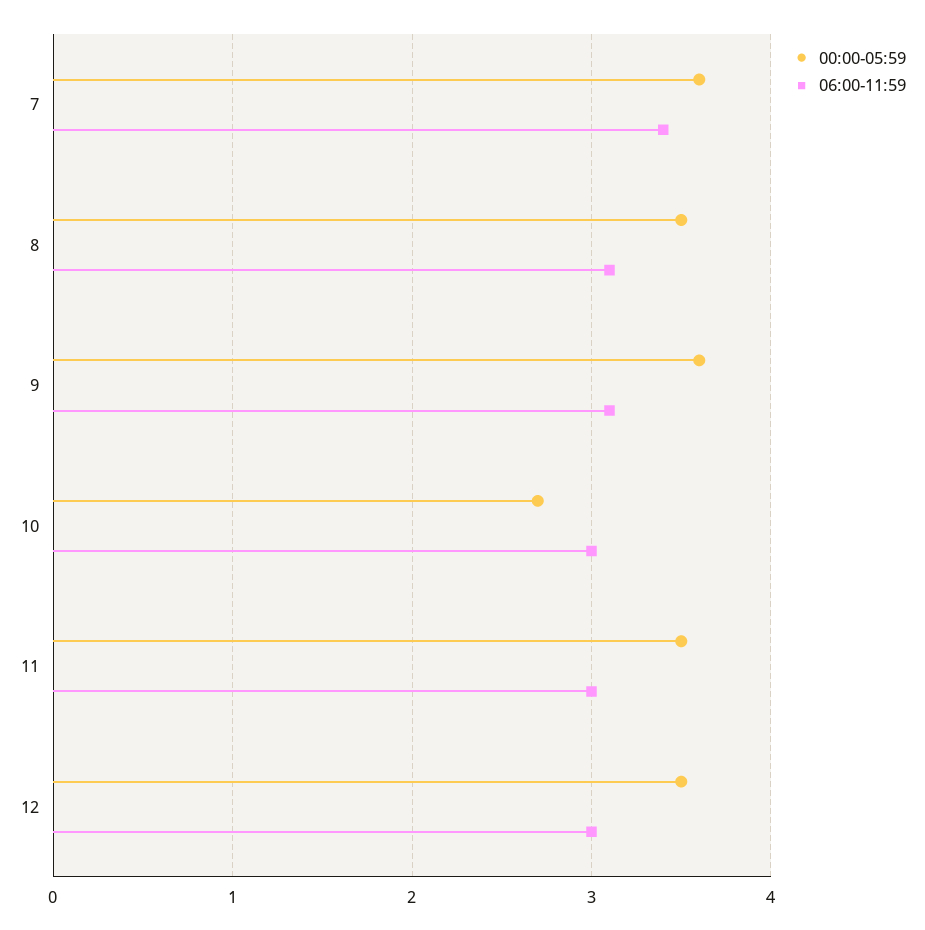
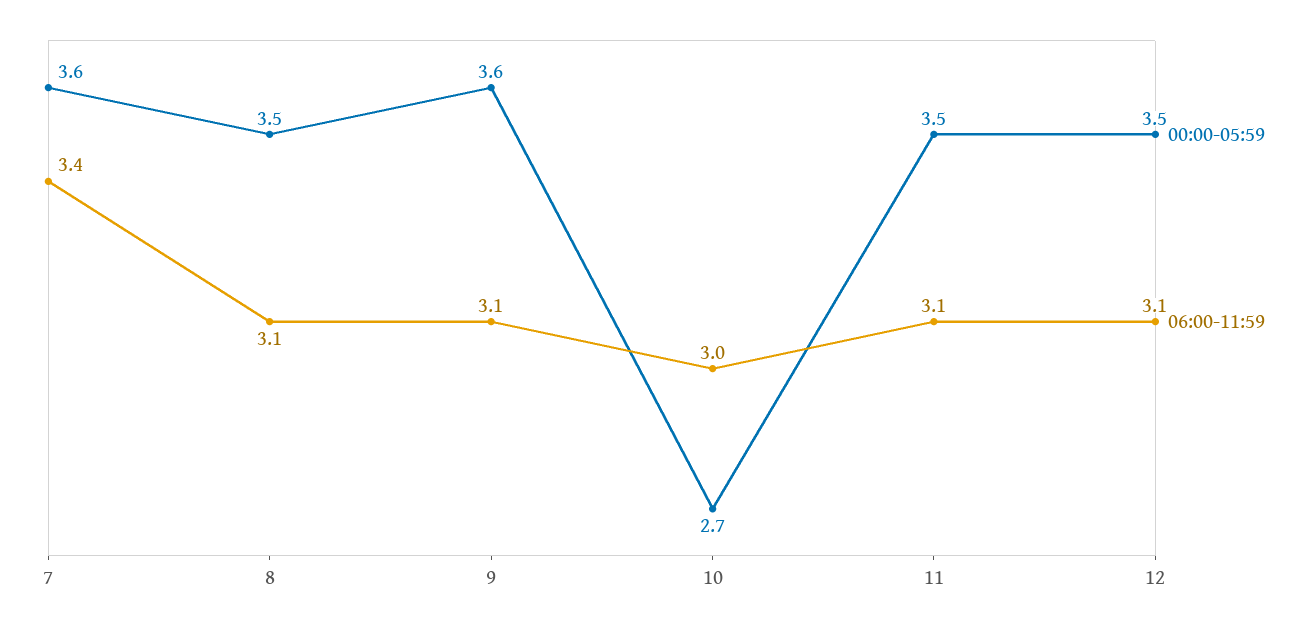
  {
    "00:00-05:59": {
      "7": 3.6,
      "8": 3.5,
      "9": 3.6,
      "10": 2.7,
      "11": 3.5,
      "12": 3.5
    },
    "06:00-11:59": {
      "7": 3.4,
      "8": 3.1,
      "9": 3.1,
      "10": 3,
-     "11": 3,
+     "11": 3.1,
-     "12": 3
+     "12": 3.1
    }
  }

